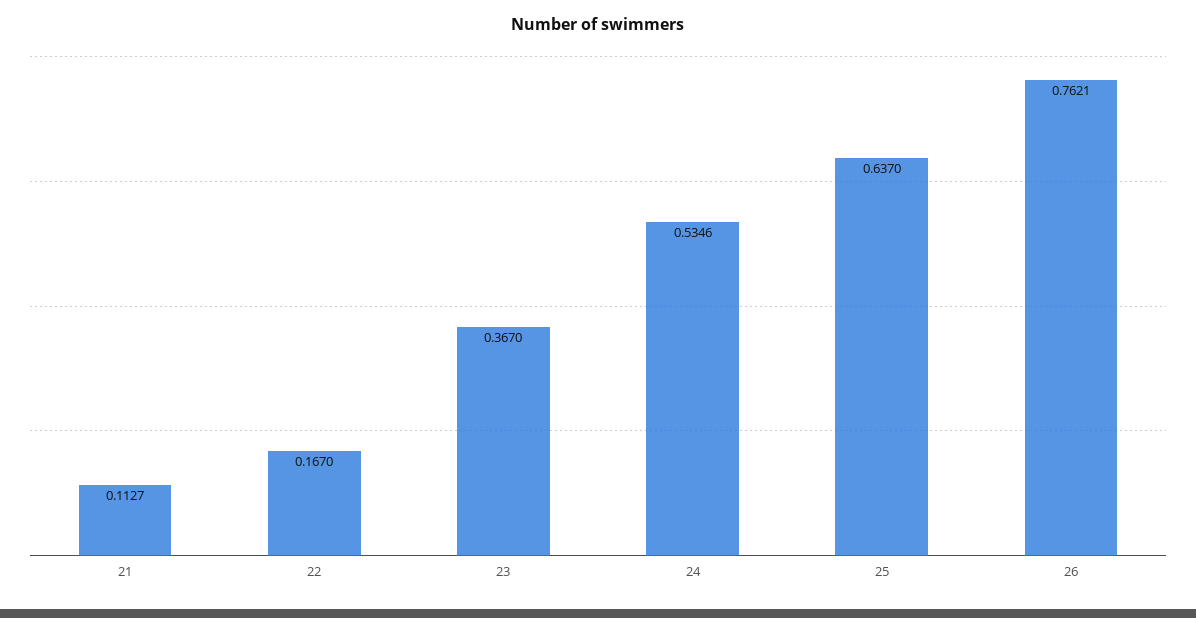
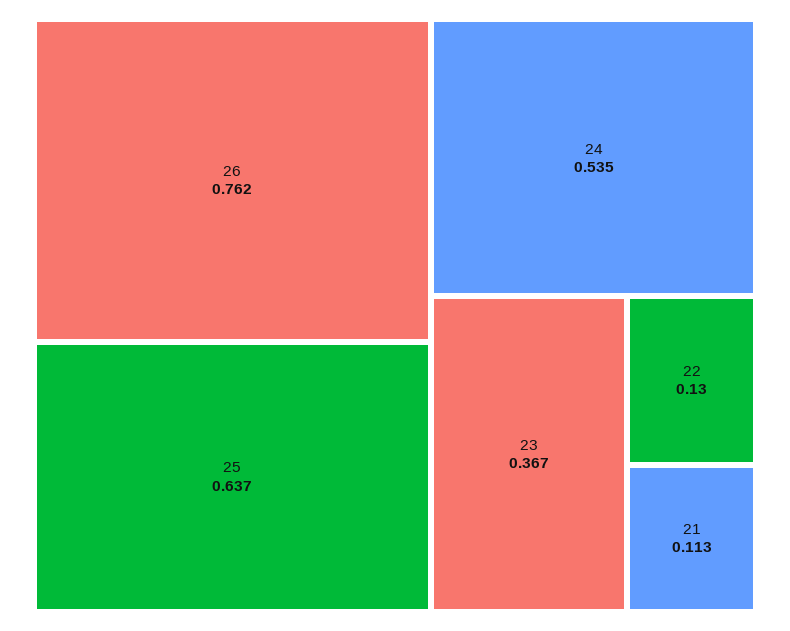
  {
    "21": 0.1127,
-   "22": 0.167,
+   "22": 0.13,
    "23": 0.367,
    "24": 0.5346,
    "25": 0.637,
    "26": 0.7621
  }

